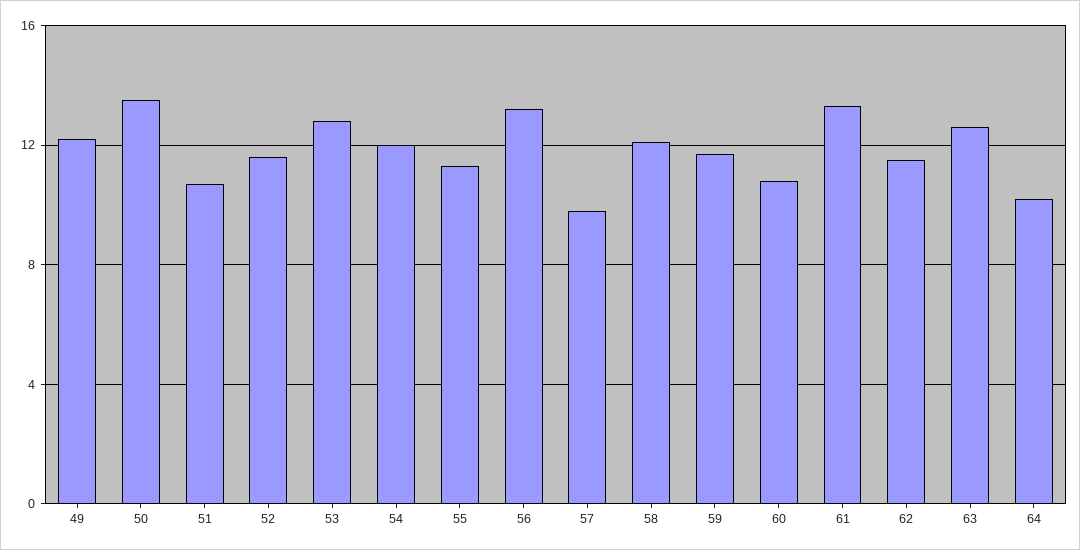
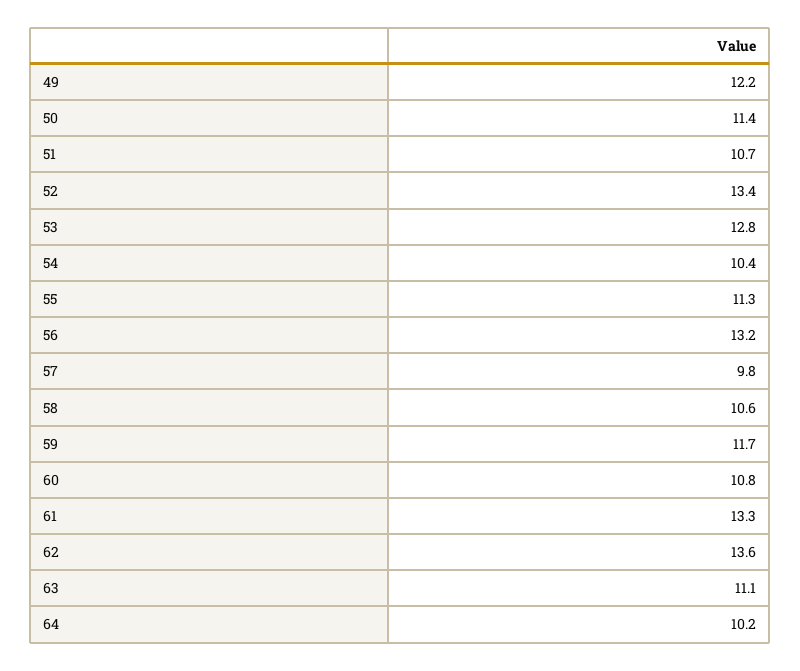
  {
    "49": 12.2,
-   "50": 13.5,
+   "50": 11.4,
    "51": 10.7,
-   "52": 11.5,
+   "52": 13.4,
    "53": 12.8,
-   "54": 12,
+   "54": 10.4,
    "55": 11.3,
    "56": 13.2,
    "57": 9.8,
-   "58": 12,
+   "58": 10.6,
    "59": 11.7,
    "60": 10.8,
    "61": 13.3,
-   "62": 11.5,
+   "62": 13.6,
-   "63": 12.5,
+   "63": 11.1,
    "64": 10.2
  }

